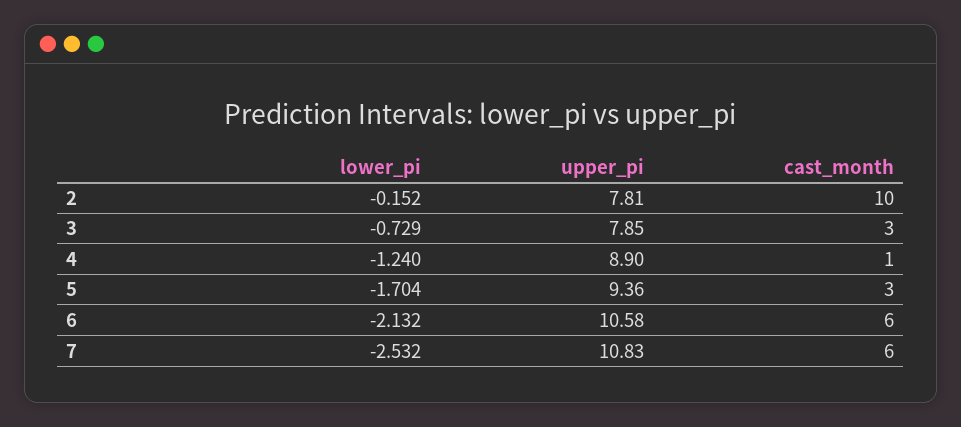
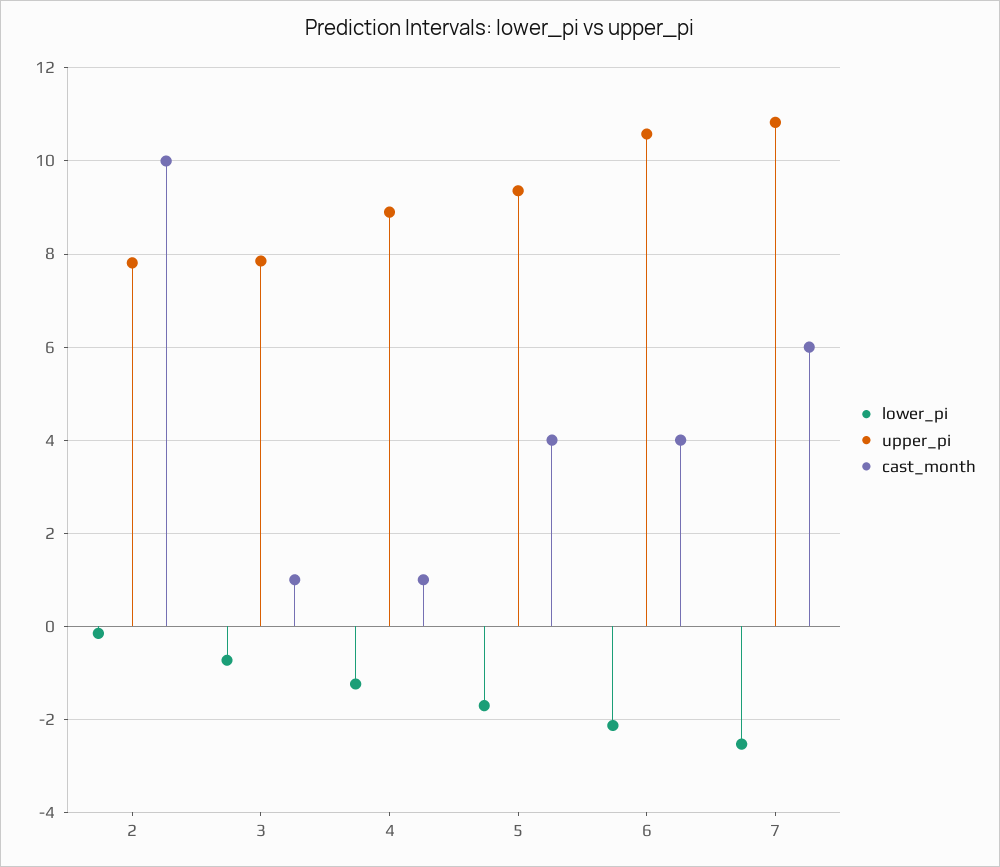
  {
    "lower_pi": {
      "2": -0.152,
      "3": -0.729,
      "4": -1.24,
      "5": -1.704,
      "6": -2.132,
      "7": -2.532
    },
    "upper_pi": {
      "2": 7.81,
      "3": 7.85,
      "4": 8.9,
      "5": 9.36,
      "6": 10.58,
      "7": 10.83
    },
    "cast_month": {
      "2": 10,
-     "3": 3,
+     "3": 1,
      "4": 1,
-     "5": 3,
+     "5": 4,
-     "6": 6,
+     "6": 4,
      "7": 6
    }
  }

